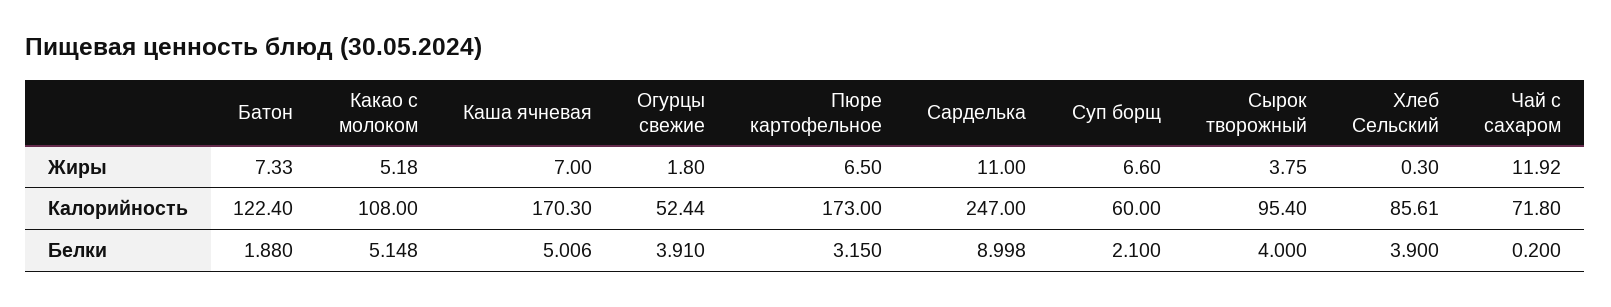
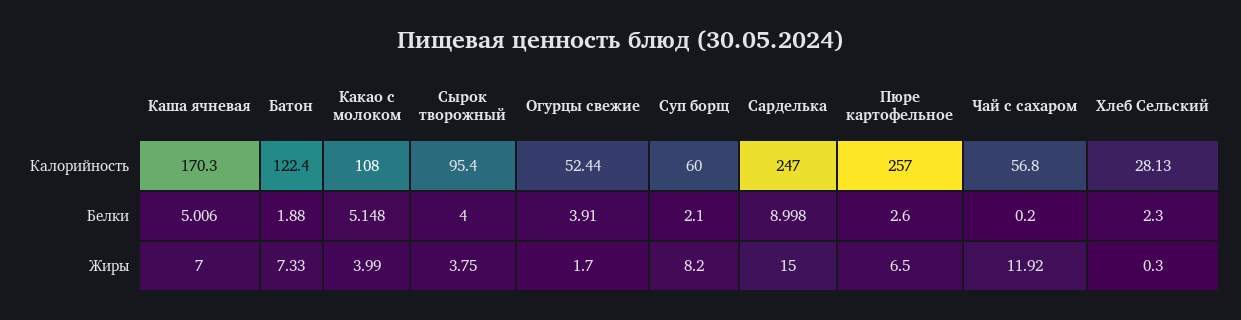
  {
    "Батон": {
      "Жиры": 7.33,
      "Калорийность": 122.4,
      "Белки": 1.88
    },
    "Какао с молоком": {
-     "Жиры": 5.18,
+     "Жиры": 3.99,
      "Калорийность": 108,
      "Белки": 5.148
    },
    "Каша ячневая": {
      "Жиры": 7,
      "Калорийность": 170.3,
      "Белки": 5.006
    },
    "Огурцы свежие": {
-     "Жиры": 1.8,
+     "Жиры": 1.7,
      "Калорийность": 52.44,
      "Белки": 3.91
    },
    "Пюре картофельное": {
      "Жиры": 6.5,
-     "Калорийность": 173,
+     "Калорийность": 257,
-     "Белки": 3.15
+     "Белки": 2.6
    },
    "Сарделька": {
-     "Жиры": 11,
+     "Жиры": 15,
      "Калорийность": 247,
      "Белки": 8.998
    },
    "Суп борщ": {
-     "Жиры": 6.6,
+     "Жиры": 8.2,
      "Калорийность": 60,
      "Белки": 2.1
    },
    "Сырок творожный": {
      "Жиры": 3.75,
      "Калорийность": 95.4,
      "Белки": 4
    },
    "Хлеб Сельский": {
      "Жиры": 0.3,
-     "Калорийность": 85.61,
+     "Калорийность": 28.13,
-     "Белки": 3.9
+     "Белки": 2.3
    },
    "Чай с сахаром": {
      "Жиры": 11.92,
-     "Калорийность": 71.8,
+     "Калорийность": 56.8,
      "Белки": 0.2
    }
  }

